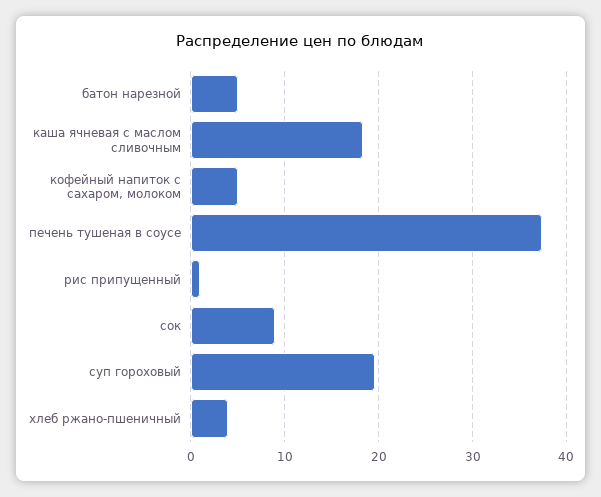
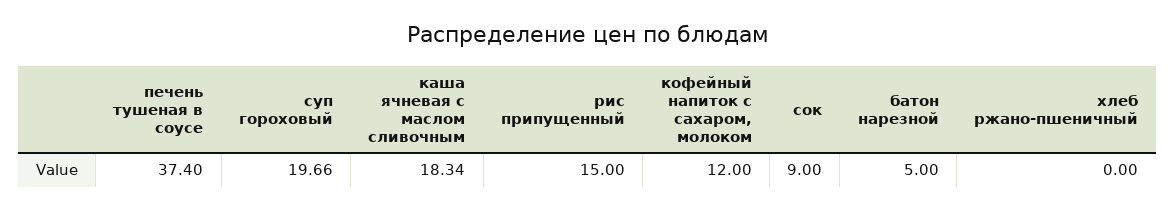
  {
    "батон нарезной": 5,
    "каша ячневая с маслом сливочным": 18.34,
-   "кофейный напиток с сахаром, молоком": 5,
+   "кофейный напиток с сахаром, молоком": 12,
    "печень тушеная в соусе": 37.4,
-   "рис припущенный": 1,
+   "рис припущенный": 15,
    "сок": 9,
    "суп гороховый": 19.66,
-   "хлеб ржано-пшеничный": 4
+   "хлеб ржано-пшеничный": 0
  }

